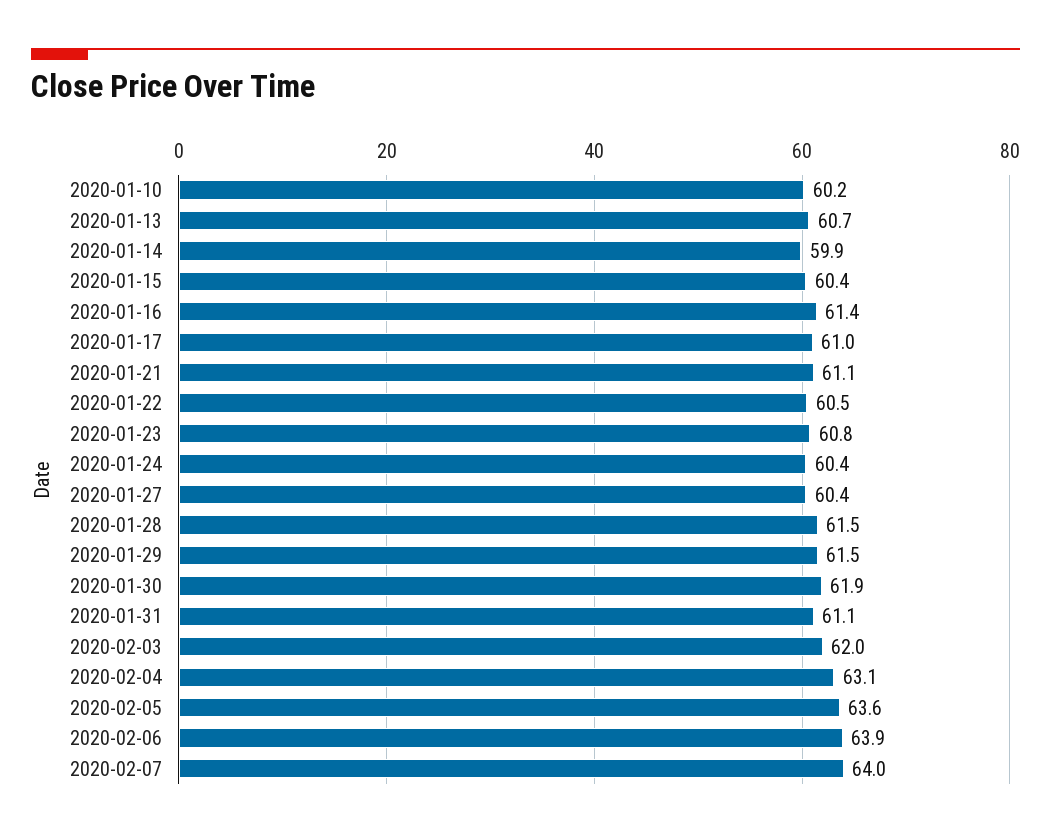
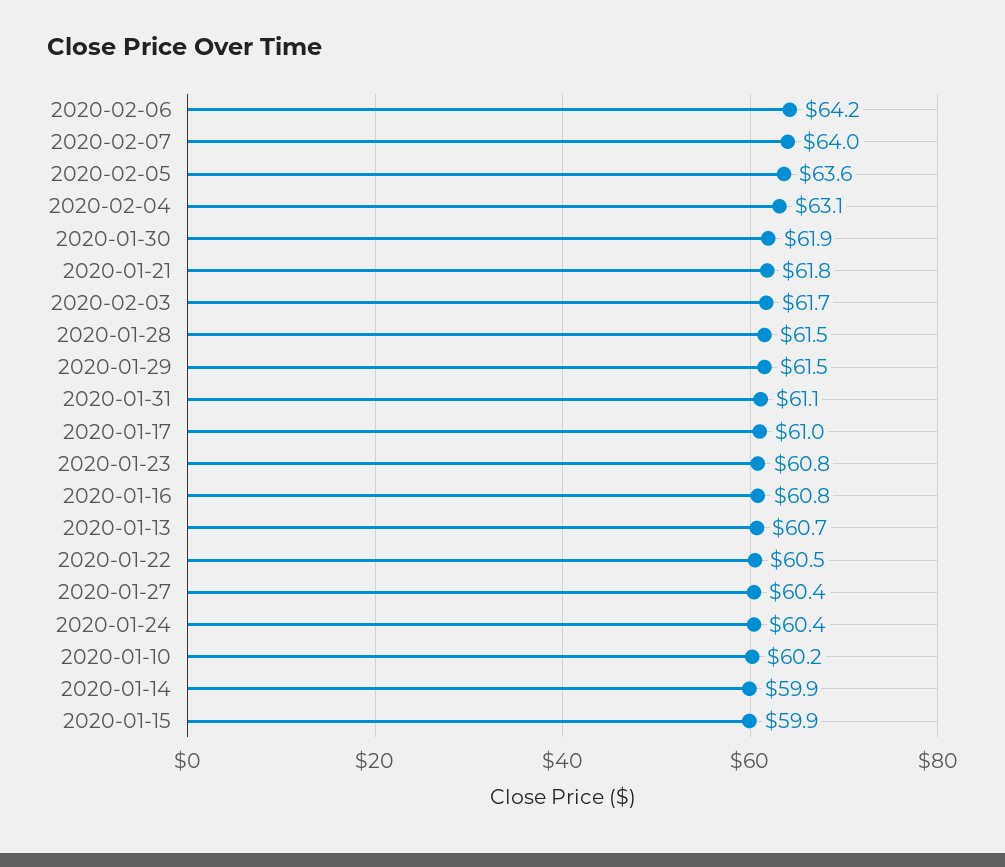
  {
    "2020-01-10": 60.2,
    "2020-01-13": 60.7,
    "2020-01-14": 59.9,
-   "2020-01-15": 60.4,
+   "2020-01-15": 59.9,
-   "2020-01-16": 61.4,
+   "2020-01-16": 60.8,
    "2020-01-17": 61,
-   "2020-01-21": 61.1,
+   "2020-01-21": 61.8,
    "2020-01-22": 60.5,
    "2020-01-23": 60.8,
    "2020-01-24": 60.4,
    "2020-01-27": 60.4,
    "2020-01-28": 61.5,
    "2020-01-29": 61.5,
    "2020-01-30": 61.9,
    "2020-01-31": 61.1,
-   "2020-02-03": 62,
+   "2020-02-03": 61.7,
    "2020-02-04": 63.1,
    "2020-02-05": 63.6,
-   "2020-02-06": 63.9,
+   "2020-02-06": 64.2,
    "2020-02-07": 64
  }

